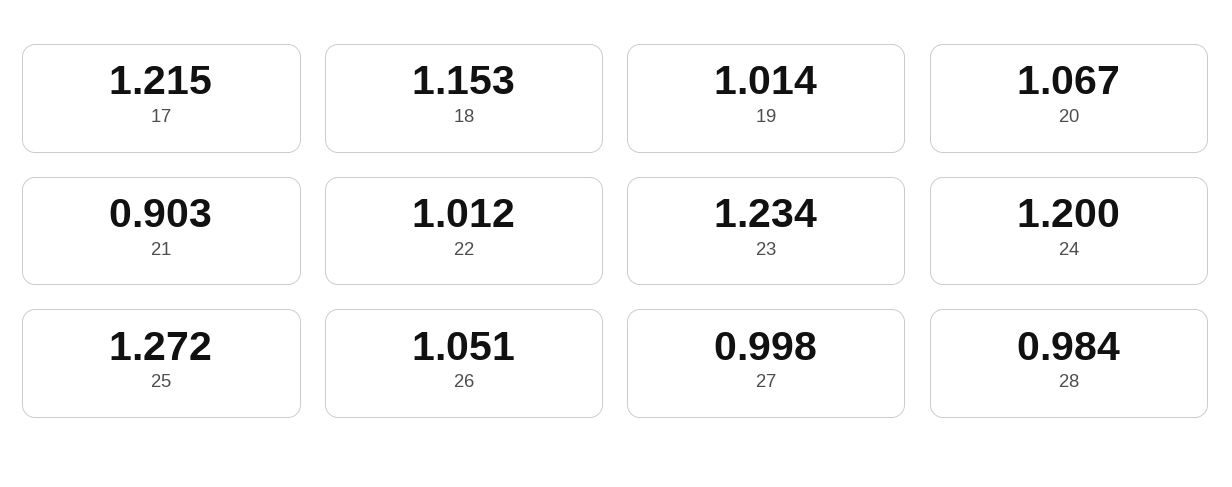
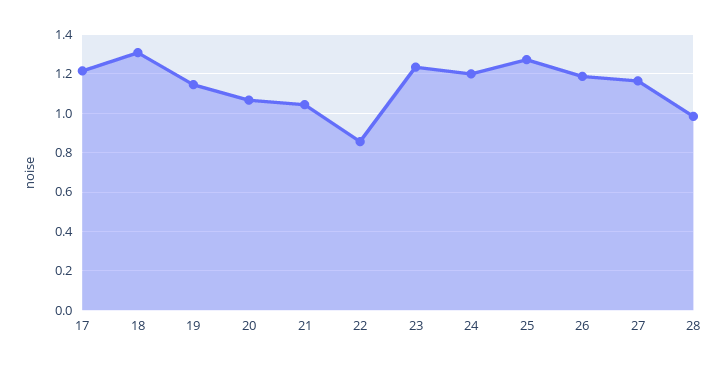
  {
    "17": 1.215,
-   "18": 1.153,
+   "18": 1.3,
-   "19": 1.014,
+   "19": 1.15,
    "20": 1.067,
-   "21": 0.903,
+   "21": 1.05,
-   "22": 1.012,
+   "22": 0.85,
    "23": 1.234,
    "24": 1.2,
    "25": 1.272,
-   "26": 1.051,
+   "26": 1.2,
-   "27": 0.998,
+   "27": 1.15,
    "28": 0.984
  }

